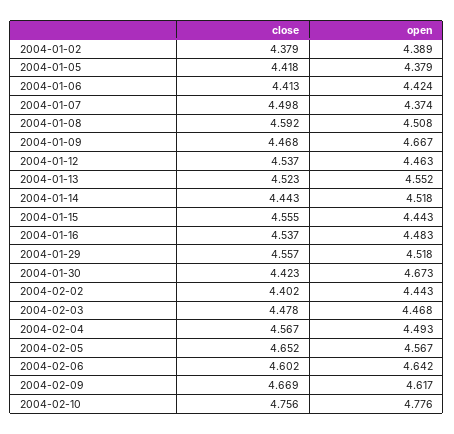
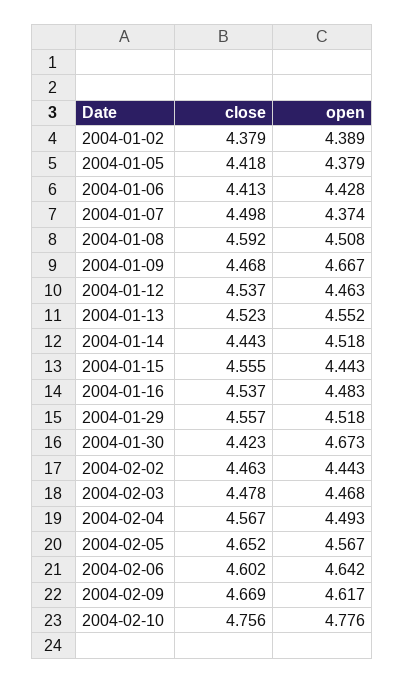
  {
    "close": {
      "2004-01-02": 4.379,
      "2004-01-05": 4.418,
      "2004-01-06": 4.413,
      "2004-01-07": 4.498,
      "2004-01-08": 4.592,
      "2004-01-09": 4.468,
      "2004-01-12": 4.537,
      "2004-01-13": 4.523,
      "2004-01-14": 4.443,
      "2004-01-15": 4.555,
      "2004-01-16": 4.537,
      "2004-01-29": 4.557,
      "2004-01-30": 4.423,
-     "2004-02-02": 4.402,
+     "2004-02-02": 4.463,
      "2004-02-03": 4.478,
      "2004-02-04": 4.567,
      "2004-02-05": 4.652,
      "2004-02-06": 4.602,
      "2004-02-09": 4.669,
      "2004-02-10": 4.756
    },
    "open": {
      "2004-01-02": 4.389,
      "2004-01-05": 4.379,
-     "2004-01-06": 4.424,
+     "2004-01-06": 4.428,
      "2004-01-07": 4.374,
      "2004-01-08": 4.508,
      "2004-01-09": 4.667,
      "2004-01-12": 4.463,
      "2004-01-13": 4.552,
      "2004-01-14": 4.518,
      "2004-01-15": 4.443,
      "2004-01-16": 4.483,
      "2004-01-29": 4.518,
      "2004-01-30": 4.673,
      "2004-02-02": 4.443,
      "2004-02-03": 4.468,
      "2004-02-04": 4.493,
      "2004-02-05": 4.567,
      "2004-02-06": 4.642,
      "2004-02-09": 4.617,
      "2004-02-10": 4.776
    }
  }

